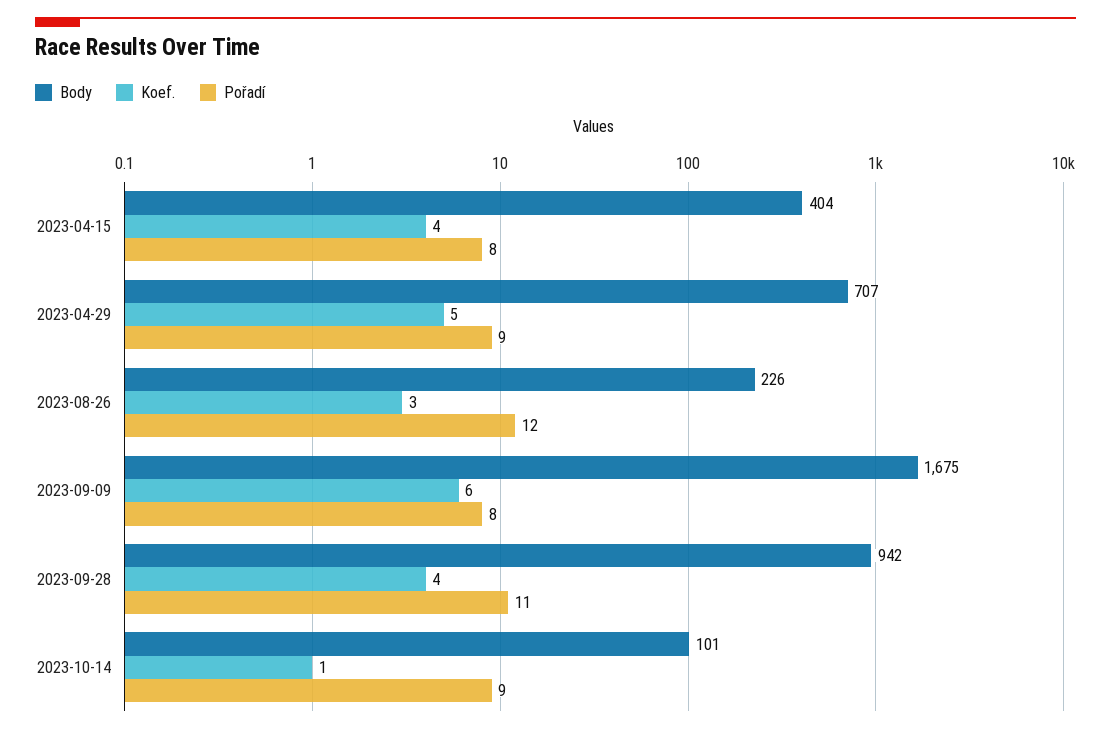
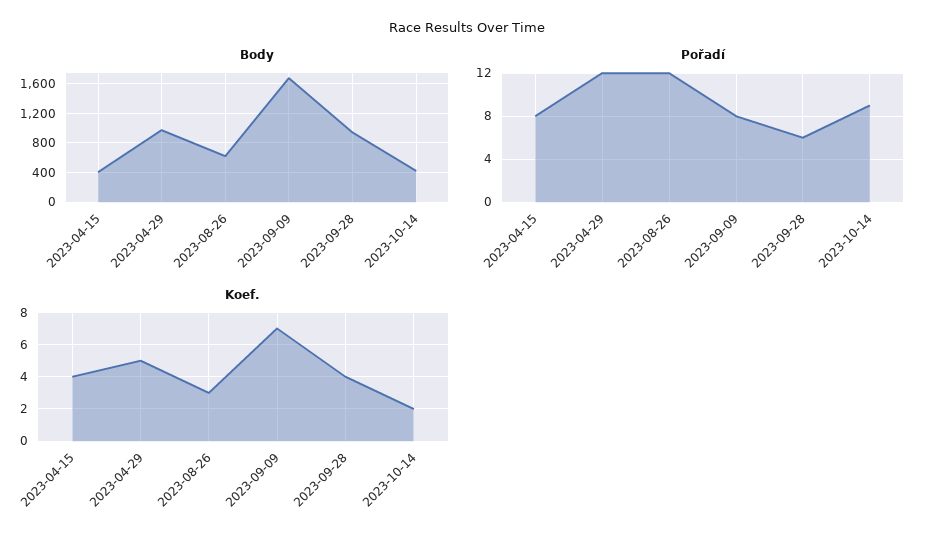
  {
    "Body": {
      "2023-04-15": 404,
-     "2023-04-29": 707,
+     "2023-04-29": 1000,
-     "2023-08-26": 226,
+     "2023-08-26": 600,
      "2023-09-09": 1675,
      "2023-09-28": 942,
-     "2023-10-14": 101
+     "2023-10-14": 400
    },
    "Koef.": {
      "2023-04-15": 4,
      "2023-04-29": 5,
      "2023-08-26": 3,
-     "2023-09-09": 6,
+     "2023-09-09": 7,
      "2023-09-28": 4,
-     "2023-10-14": 1
+     "2023-10-14": 2
    },
    "Pořadí": {
      "2023-04-15": 8,
-     "2023-04-29": 9,
+     "2023-04-29": 12,
      "2023-08-26": 12,
      "2023-09-09": 8,
-     "2023-09-28": 11,
+     "2023-09-28": 6,
      "2023-10-14": 9
    }
  }

